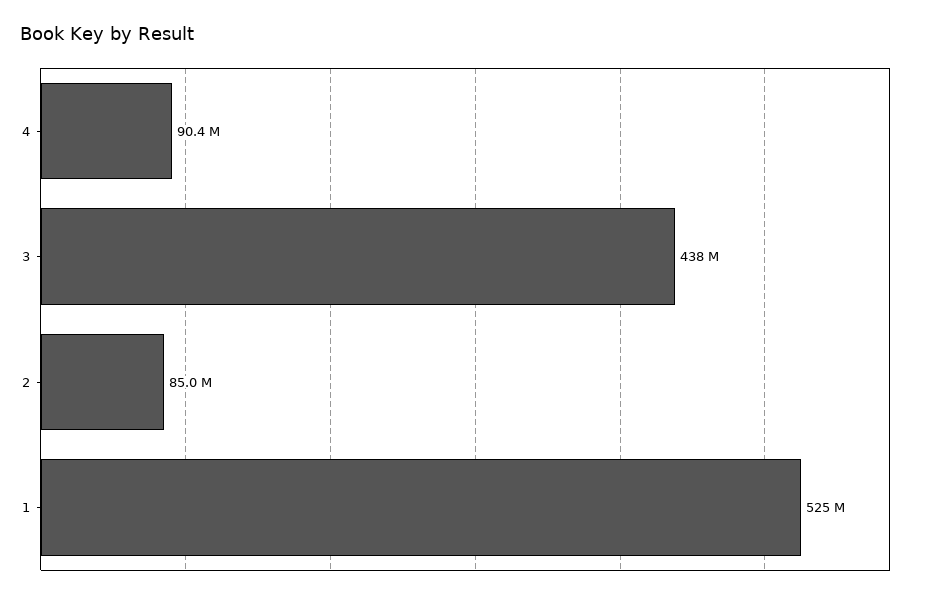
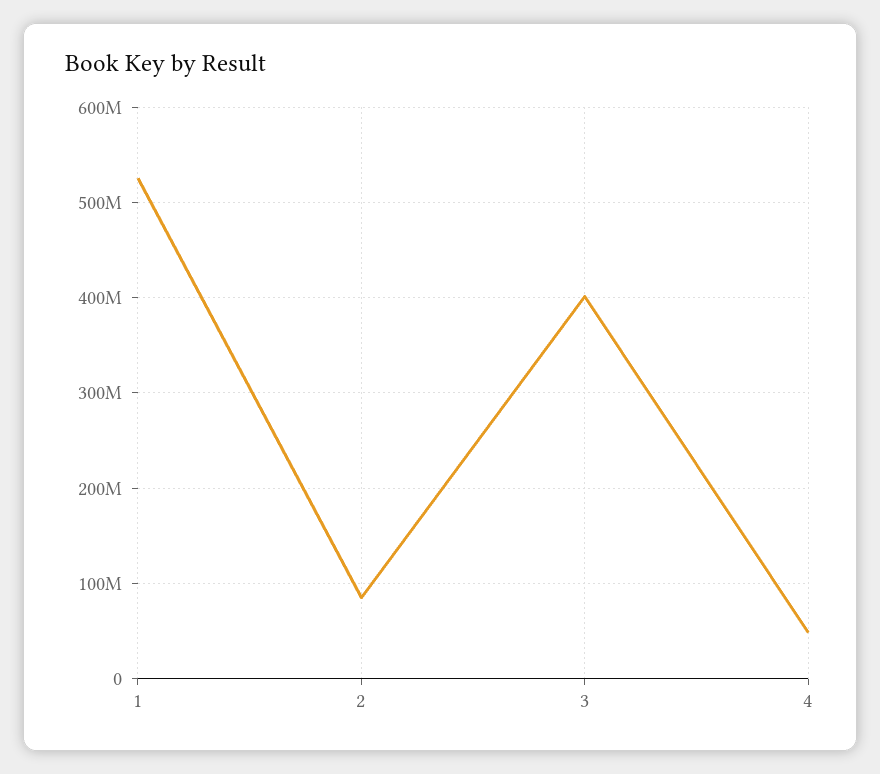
  {
-   "4": 90400000,
+   "4": 50000000,
-   "3": 438000000,
+   "3": 400000000,
    "2": 85000000,
    "1": 525000000
  }

